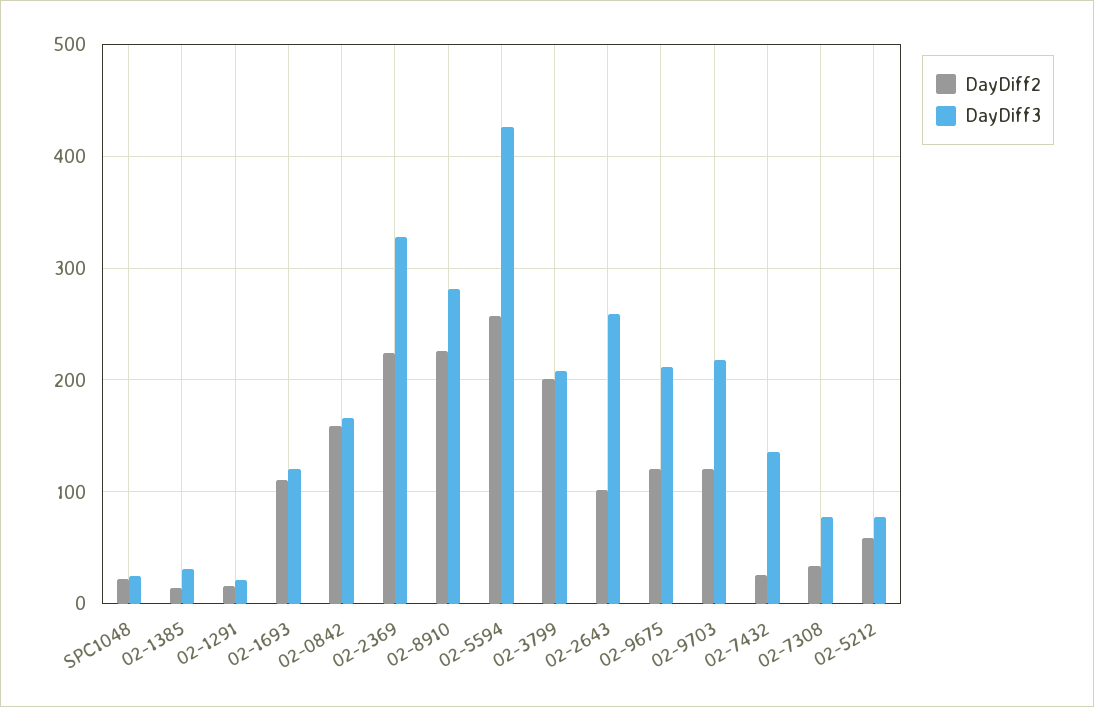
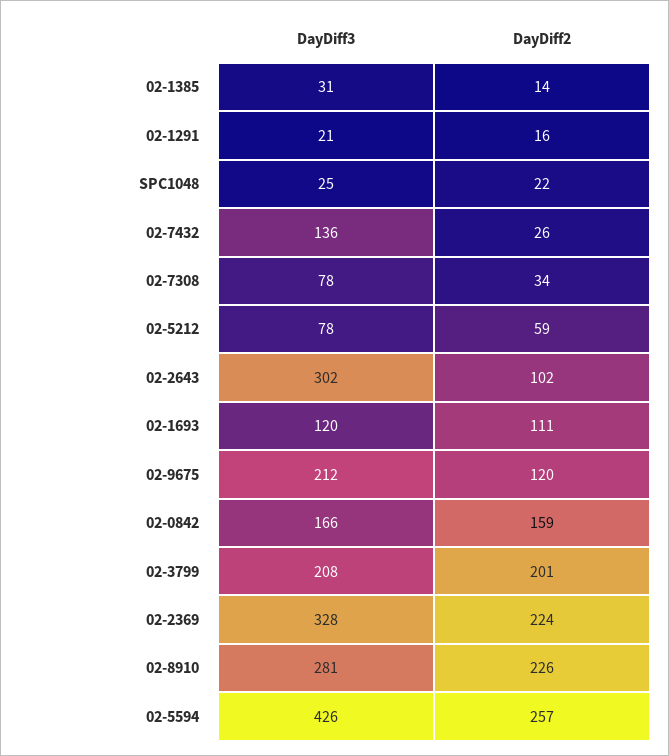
  {
    "DayDiff2": {
      "SPC1048": 22,
      "02-1385": 14,
      "02-1291": 16,
      "02-1693": 111,
      "02-0842": 159,
      "02-2369": 224,
      "02-8910": 226,
      "02-5594": 257,
      "02-3799": 201,
      "02-2643": 102,
      "02-9675": 120,
-     "02-9703": 120,
      "02-7432": 26,
      "02-7308": 34,
      "02-5212": 59
    },
    "DayDiff3": {
      "SPC1048": 25,
      "02-1385": 31,
      "02-1291": 21,
      "02-1693": 120,
      "02-0842": 166,
      "02-2369": 328,
      "02-8910": 281,
      "02-5594": 426,
      "02-3799": 208,
-     "02-2643": 260,
+     "02-2643": 302,
      "02-9675": 212,
-     "02-9703": 220,
      "02-7432": 136,
      "02-7308": 78,
      "02-5212": 78
    }
  }

